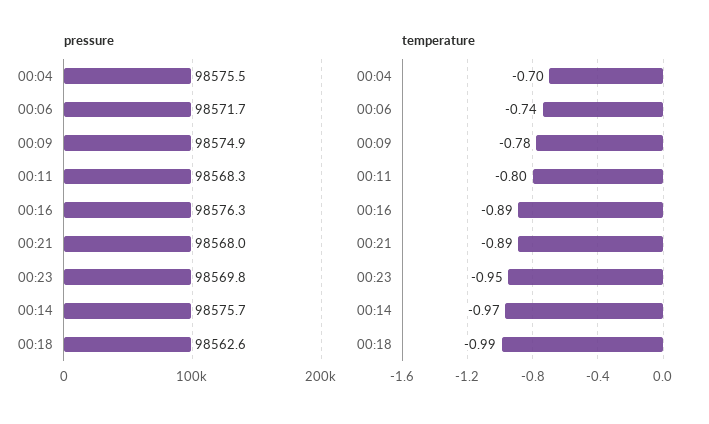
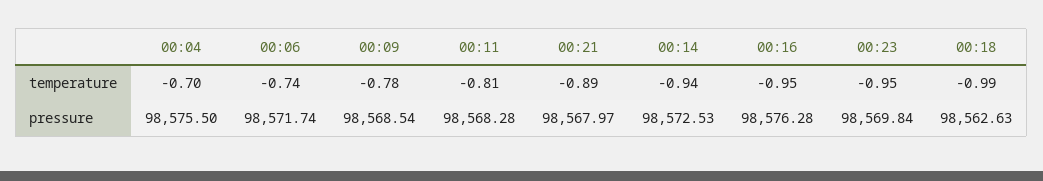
  {
    "pressure": {
      "00:04": 98575.5,
      "00:06": 98571.74,
-     "00:09": 98574.9,
+     "00:09": 98568.54,
      "00:11": 98568.28,
      "00:16": 98576.28,
      "00:21": 98567.97,
      "00:23": 98569.84,
-     "00:14": 98575.7,
+     "00:14": 98572.53,
      "00:18": 98562.63
    },
    "temperature": {
      "00:04": -0.7,
      "00:06": -0.74,
      "00:09": -0.78,
-     "00:11": -0.8,
+     "00:11": -0.81,
-     "00:16": -0.89,
+     "00:16": -0.95,
      "00:21": -0.89,
      "00:23": -0.95,
-     "00:14": -0.97,
+     "00:14": -0.94,
      "00:18": -0.99
    }
  }

